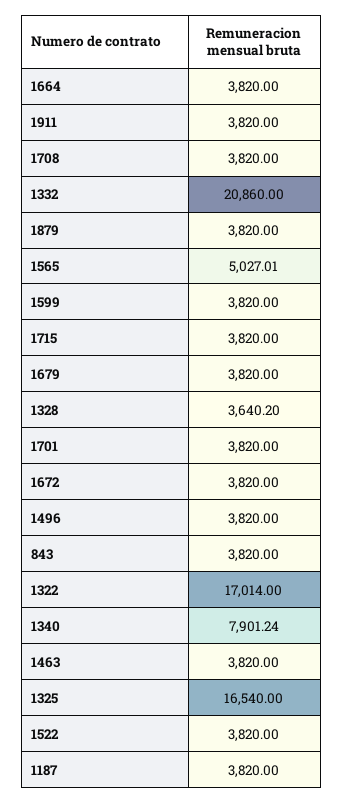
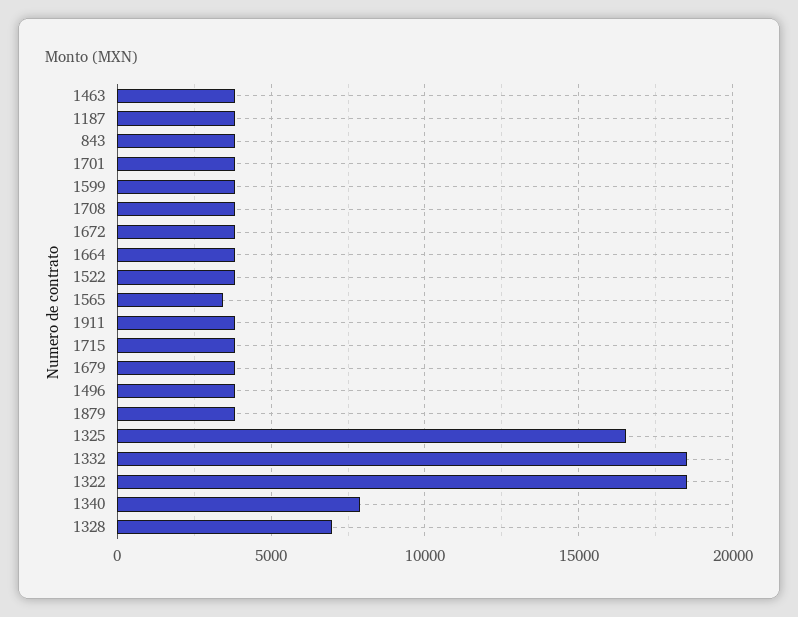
  {
    "1664": 3820,
    "1911": 3820,
    "1708": 3820,
-   "1332": 20860,
+   "1332": 18500,
    "1879": 3820,
-   "1565": 5027.01,
+   "1565": 3500,
    "1599": 3820,
    "1715": 3820,
    "1679": 3820,
-   "1328": 3640.2,
+   "1328": 7000,
    "1701": 3820,
    "1672": 3820,
    "1496": 3820,
    "843": 3820,
-   "1322": 17014,
+   "1322": 18500,
    "1340": 7901.24,
    "1463": 3820,
    "1325": 16540,
    "1522": 3820,
    "1187": 3820
  }

